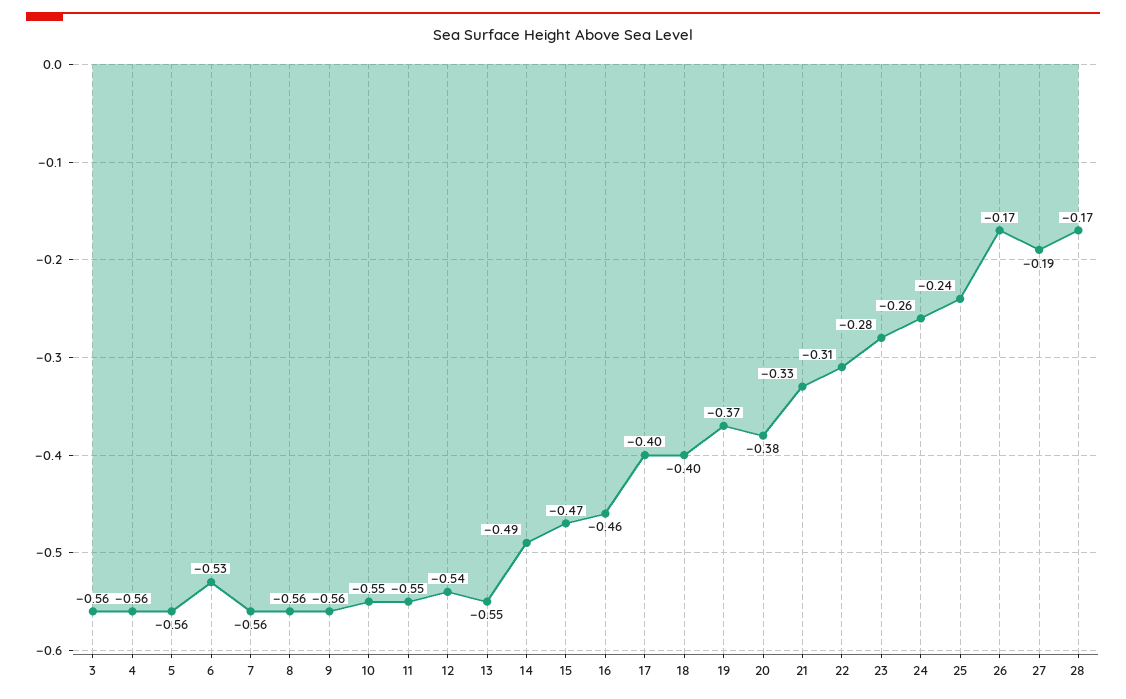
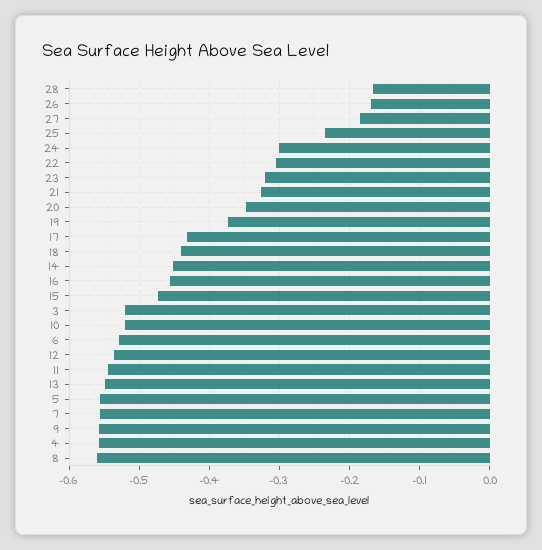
  {
-   "3": -0.56,
+   "3": -0.52,
    "4": -0.56,
    "5": -0.56,
    "6": -0.53,
    "7": -0.56,
    "8": -0.56,
    "9": -0.56,
-   "10": -0.55,
+   "10": -0.52,
    "11": -0.55,
    "12": -0.54,
    "13": -0.55,
-   "14": -0.49,
+   "14": -0.45,
    "15": -0.47,
    "16": -0.46,
-   "17": -0.4,
+   "17": -0.43,
-   "18": -0.4,
+   "18": -0.44,
    "19": -0.37,
-   "20": -0.38,
+   "20": -0.35,
    "21": -0.33,
    "22": -0.31,
-   "23": -0.28,
+   "23": -0.32,
-   "24": -0.26,
+   "24": -0.3,
    "25": -0.24,
    "26": -0.17,
    "27": -0.19,
    "28": -0.17
  }

